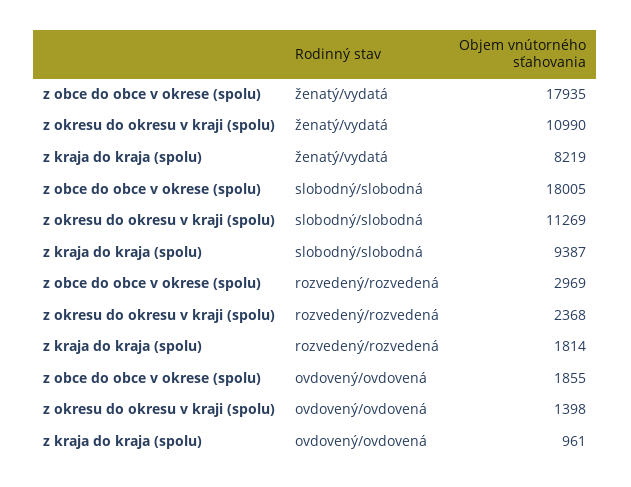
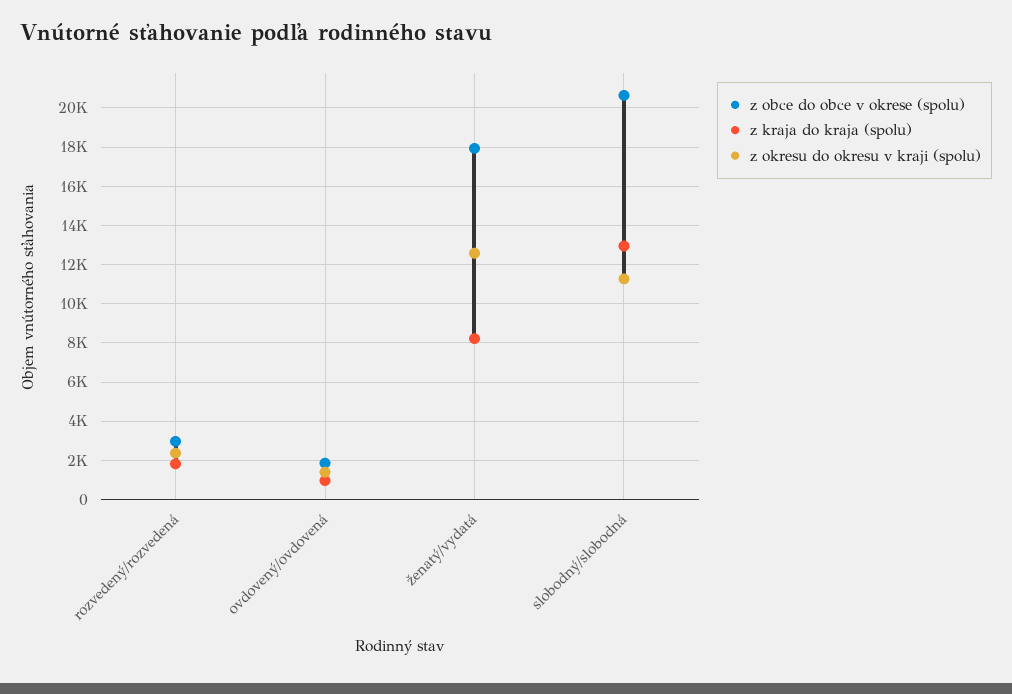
  {
    "z obce do obce v okrese (spolu)": {
      "ženatý/vydatá": 17935,
-     "slobodný/slobodná": 18005,
+     "slobodný/slobodná": 20500,
      "rozvedený/rozvedená": 2969,
      "ovdovený/ovdovená": 1855
    },
    "z okresu do okresu v kraji (spolu)": {
-     "ženatý/vydatá": 10990,
+     "ženatý/vydatá": 12500,
      "slobodný/slobodná": 11269,
      "rozvedený/rozvedená": 2368,
      "ovdovený/ovdovená": 1398
    },
    "z kraja do kraja (spolu)": {
      "ženatý/vydatá": 8219,
-     "slobodný/slobodná": 9387,
+     "slobodný/slobodná": 13000,
      "rozvedený/rozvedená": 1814,
      "ovdovený/ovdovená": 961
    }
  }

